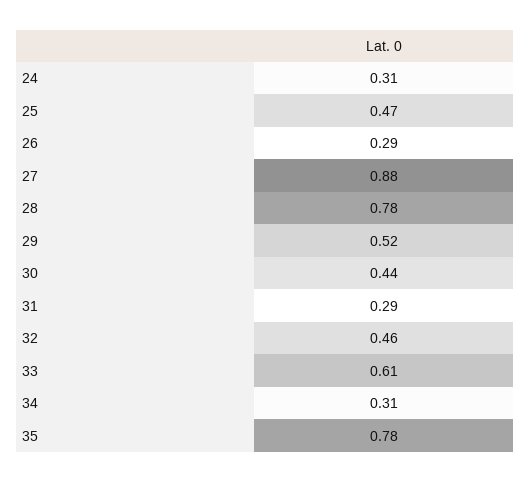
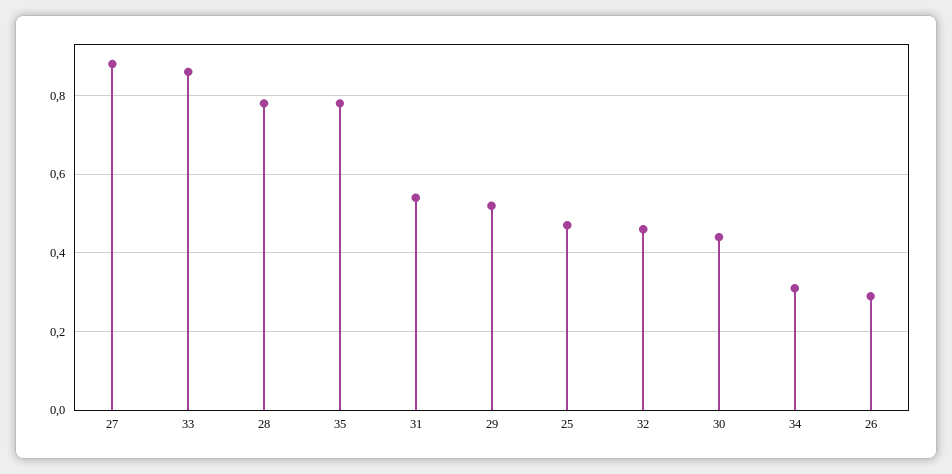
  {
-   "24": 0.31,
    "25": 0.47,
    "26": 0.29,
    "27": 0.88,
    "28": 0.78,
    "29": 0.52,
    "30": 0.44,
-   "31": 0.29,
+   "31": 0.55,
    "32": 0.46,
-   "33": 0.61,
+   "33": 0.85,
    "34": 0.31,
    "35": 0.78
  }

